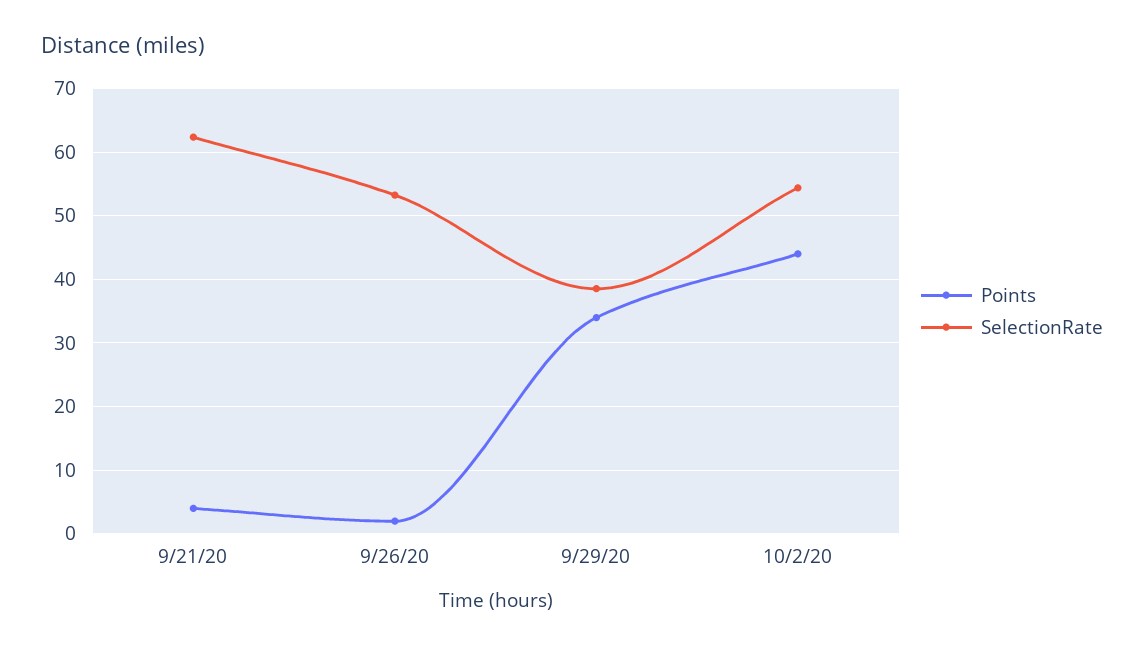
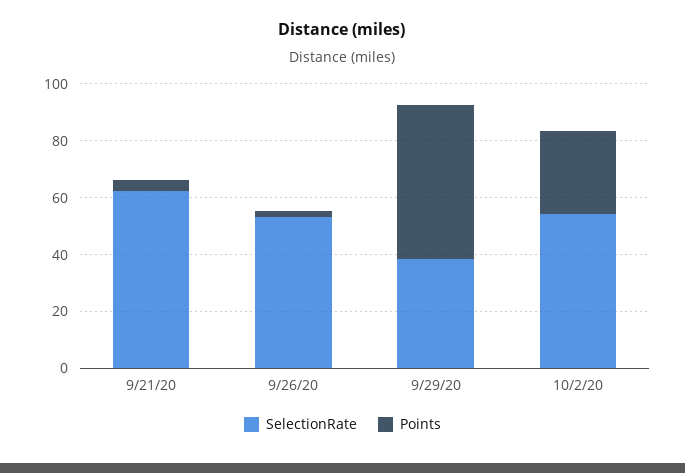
  {
    "Points": {
      "9/21/20": 4,
      "9/26/20": 2,
-     "9/29/20": 34,
+     "9/29/20": 55,
-     "10/2/20": 44
+     "10/2/20": 30
    },
    "SelectionRate": {
      "9/21/20": 62,
      "9/26/20": 53,
      "9/29/20": 39,
      "10/2/20": 54
    }
  }

